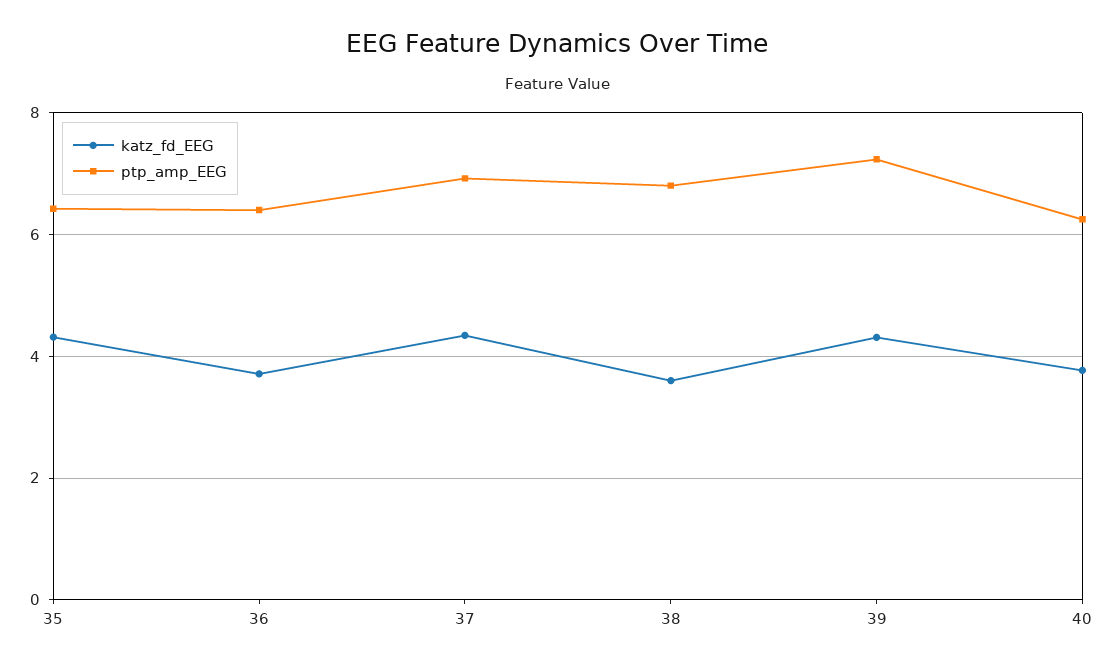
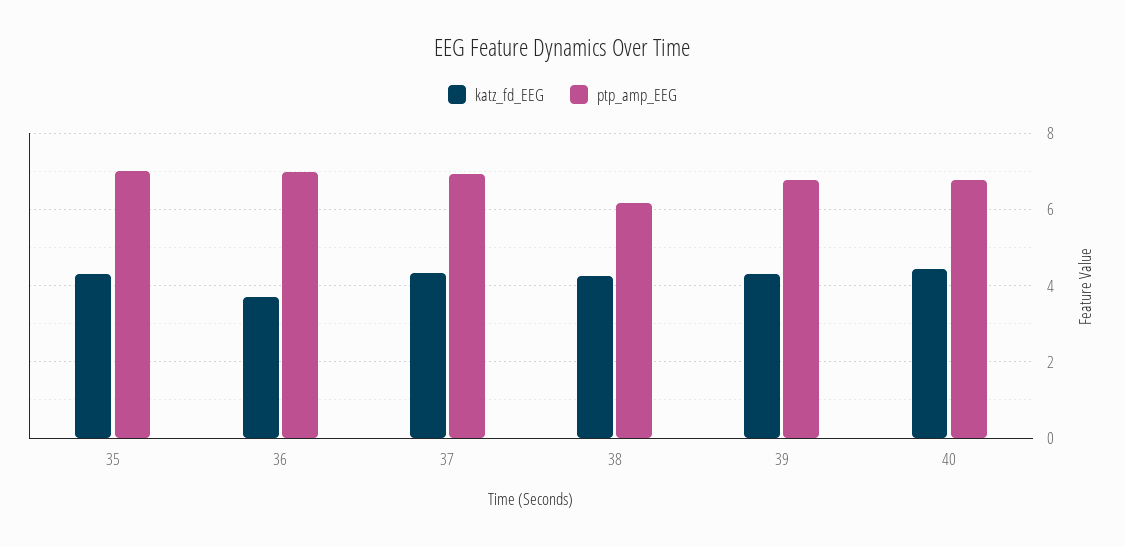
  {
    "katz_fd_EEG": {
      "35": 4.4,
      "36": 3.8,
      "37": 4.4,
-     "38": 3.6,
+     "38": 4.2,
      "39": 4.4,
-     "40": 3.8
+     "40": 4.4
    },
    "ptp_amp_EEG": {
-     "35": 6.4,
+     "35": 7,
-     "36": 6.4,
+     "36": 7,
      "37": 7,
-     "38": 6.8,
+     "38": 6.2,
-     "39": 7.2,
+     "39": 6.8,
-     "40": 6.2
+     "40": 6.8
    }
  }

